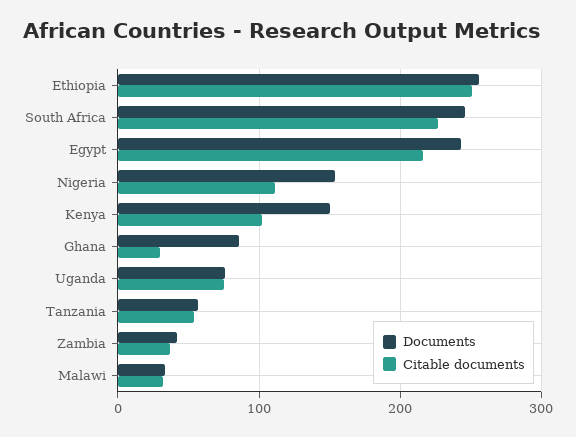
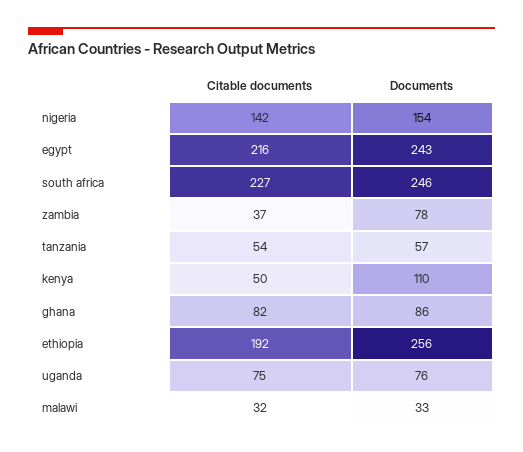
  {
    "Documents": {
      "Ethiopia": 256,
      "South Africa": 246,
      "Egypt": 243,
      "Nigeria": 154,
-     "Kenya": 150,
+     "Kenya": 110,
      "Ghana": 86,
      "Uganda": 76,
      "Tanzania": 57,
-     "Zambia": 40,
+     "Zambia": 78,
      "Malawi": 33
    },
    "Citable documents": {
-     "Ethiopia": 250,
+     "Ethiopia": 192,
      "South Africa": 227,
      "Egypt": 216,
-     "Nigeria": 110,
+     "Nigeria": 142,
-     "Kenya": 100,
+     "Kenya": 50,
-     "Ghana": 30,
+     "Ghana": 82,
      "Uganda": 75,
      "Tanzania": 54,
      "Zambia": 37,
      "Malawi": 32
    }
  }

